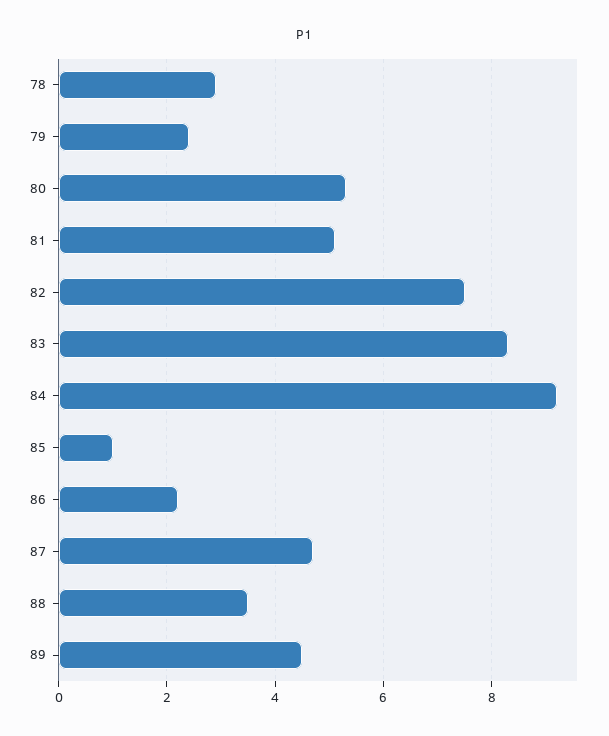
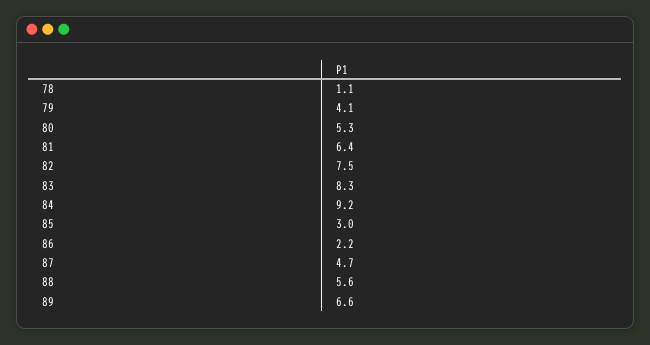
  {
-   "78": 3,
+   "78": 1.1,
-   "79": 2.5,
+   "79": 4.1,
    "80": 5.3,
-   "81": 5,
+   "81": 6.4,
    "82": 7.5,
    "83": 8.3,
    "84": 9.2,
-   "85": 1,
+   "85": 3,
    "86": 2.2,
    "87": 4.7,
-   "88": 3.5,
+   "88": 5.6,
-   "89": 4.5
+   "89": 6.6
  }

